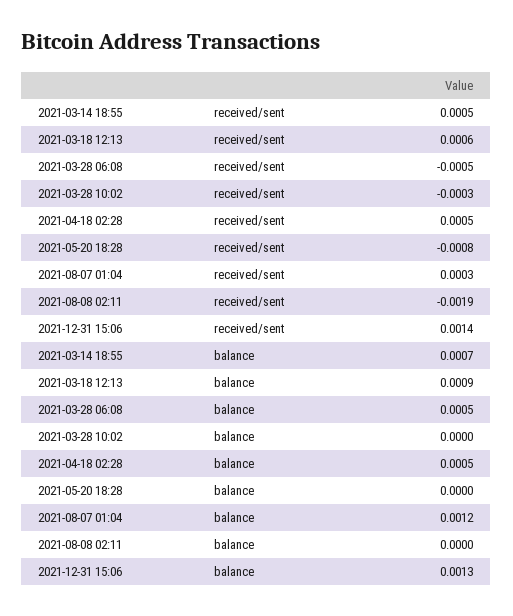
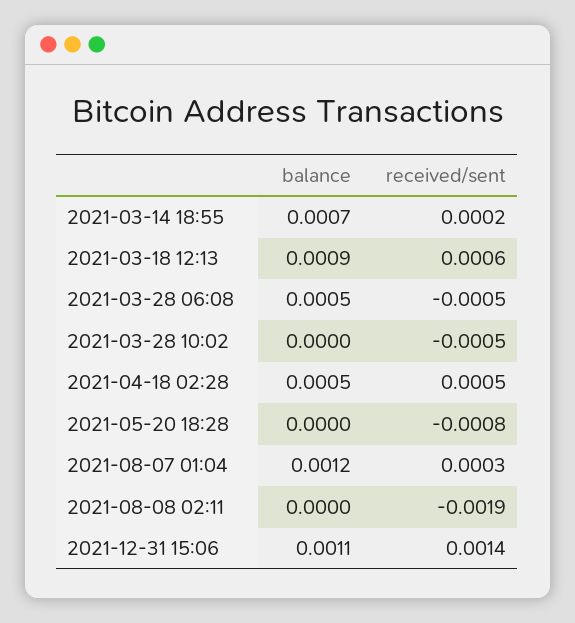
  {
    "2021-03-14 18:55": {
-     "received/sent": 0.0005,
+     "received/sent": 0.0002,
      "balance": 0.0007
    },
    "2021-03-18 12:13": {
      "received/sent": 0.0006,
      "balance": 0.0009
    },
    "2021-03-28 06:08": {
      "received/sent": -0.0005,
      "balance": 0.0005
    },
    "2021-03-28 10:02": {
-     "received/sent": -0.0003,
+     "received/sent": -0.0005,
      "balance": 0
    },
    "2021-04-18 02:28": {
      "received/sent": 0.0005,
      "balance": 0.0005
    },
    "2021-05-20 18:28": {
      "received/sent": -0.0008,
      "balance": 0
    },
    "2021-08-07 01:04": {
      "received/sent": 0.0003,
      "balance": 0.0012
    },
    "2021-08-08 02:11": {
      "received/sent": -0.0019,
      "balance": 0
    },
    "2021-12-31 15:06": {
      "received/sent": 0.0014,
-     "balance": 0.0013
+     "balance": 0.0011
    }
  }

